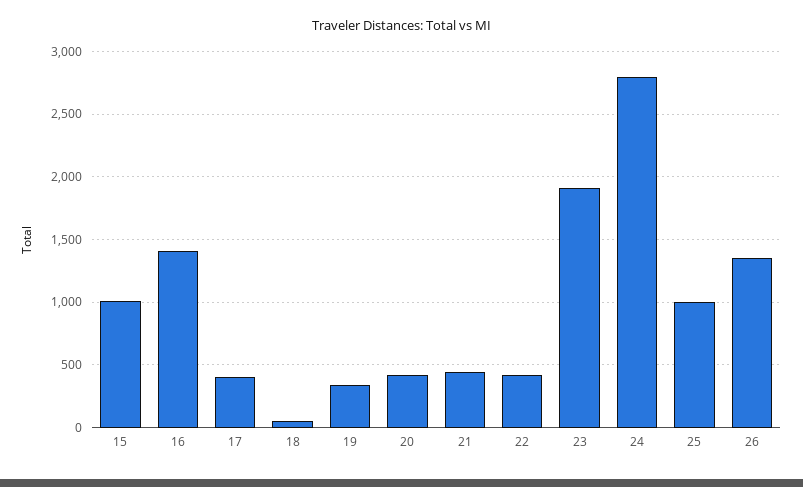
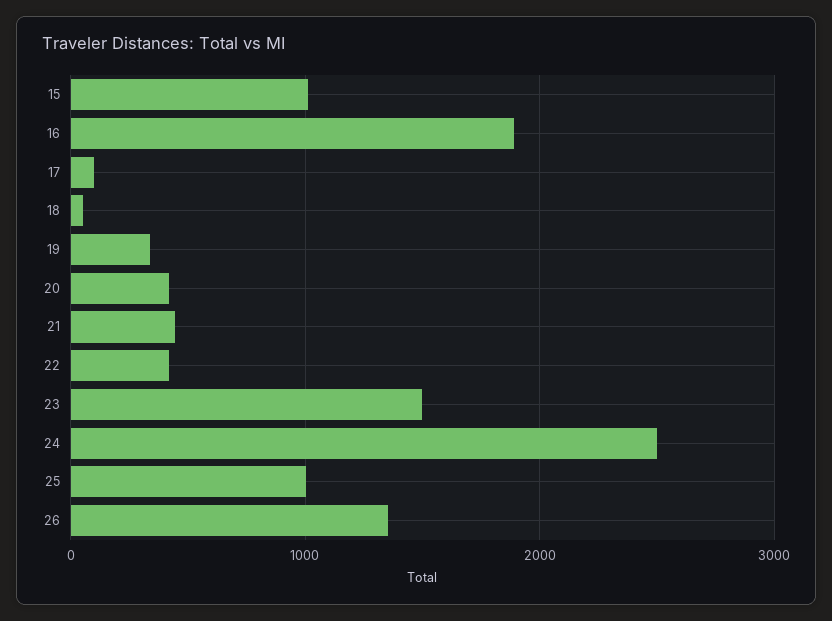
  {
    "15": 1000,
-   "16": 1400,
+   "16": 1900,
-   "17": 400,
+   "17": 100,
    "18": 50,
    "19": 350,
    "20": 400,
    "21": 450,
    "22": 400,
-   "23": 1900,
+   "23": 1500,
-   "24": 2800,
+   "24": 2500,
    "25": 1000,
    "26": 1350
  }

